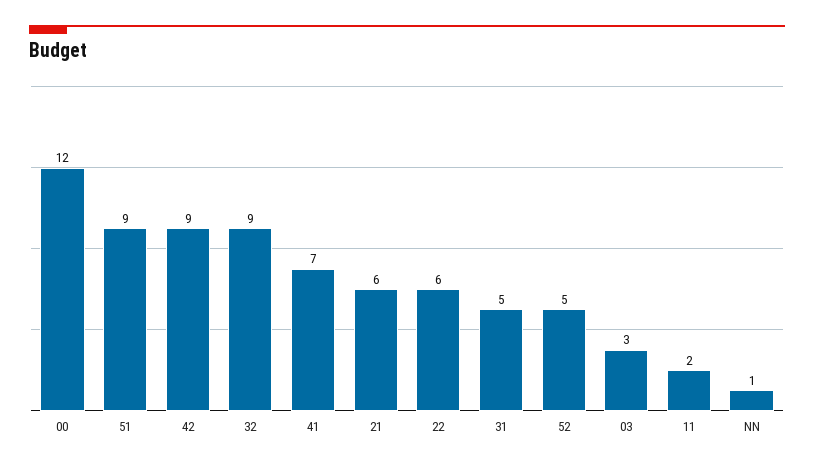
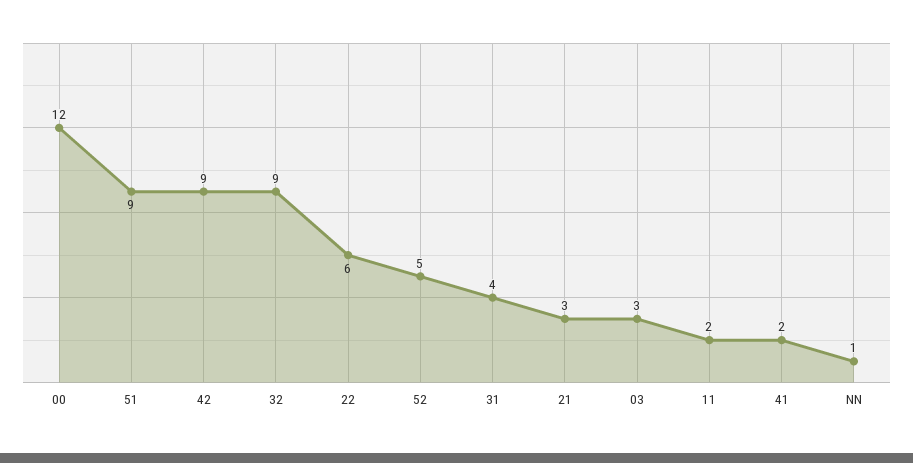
  {
    "00": 12,
    "51": 9,
    "42": 9,
    "32": 9,
-   "41": 7,
+   "41": 2,
-   "21": 6,
+   "21": 3,
    "22": 6,
-   "31": 5,
+   "31": 4,
    "52": 5,
    "03": 3,
    "11": 2,
    "NN": 1
  }

